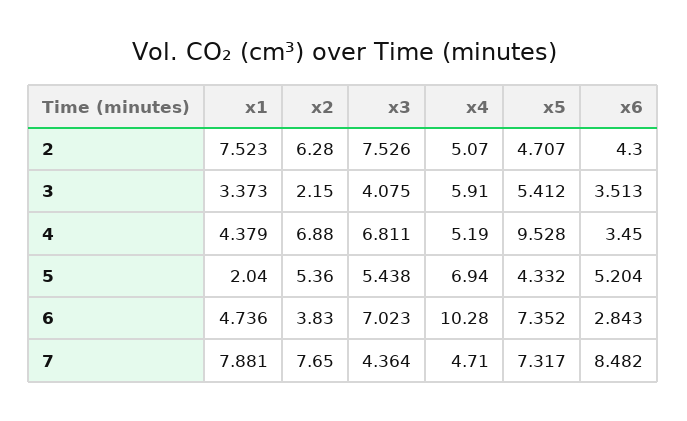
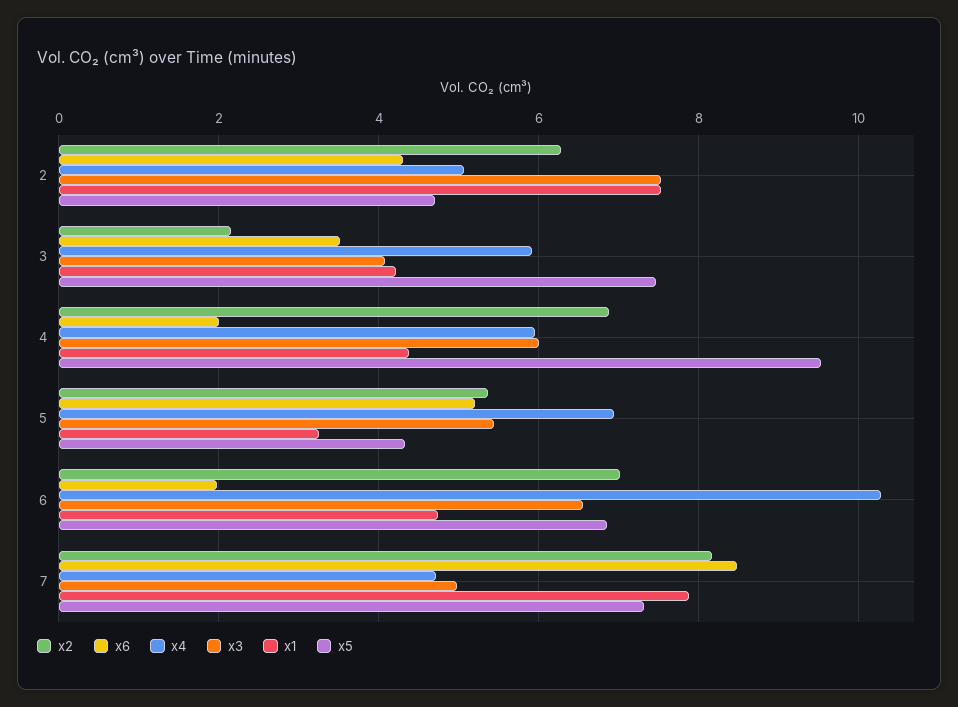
  {
    "x1": {
      "2": 7.523,
-     "3": 3.373,
+     "3": 4.2,
      "4": 4.379,
-     "5": 2.04,
+     "5": 3.2,
      "6": 4.736,
      "7": 7.881
    },
    "x2": {
      "2": 6.28,
      "3": 2.15,
      "4": 6.88,
      "5": 5.36,
-     "6": 3.83,
+     "6": 7,
-     "7": 7.65
+     "7": 8.2
    },
    "x3": {
      "2": 7.526,
      "3": 4.075,
-     "4": 6.811,
+     "4": 6,
      "5": 5.438,
-     "6": 7.023,
+     "6": 6.6,
-     "7": 4.364
+     "7": 5
    },
    "x4": {
      "2": 5.07,
      "3": 5.91,
-     "4": 5.19,
+     "4": 6,
      "5": 6.94,
      "6": 10.28,
      "7": 4.71
    },
    "x5": {
      "2": 4.707,
-     "3": 5.412,
+     "3": 7.4,
      "4": 9.528,
      "5": 4.332,
-     "6": 7.352,
+     "6": 6.8,
      "7": 7.317
    },
    "x6": {
      "2": 4.3,
      "3": 3.513,
-     "4": 3.45,
+     "4": 2,
      "5": 5.204,
-     "6": 2.843,
+     "6": 2,
      "7": 8.482
    }
  }

